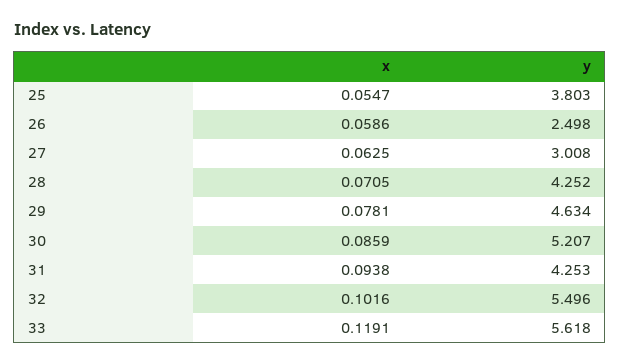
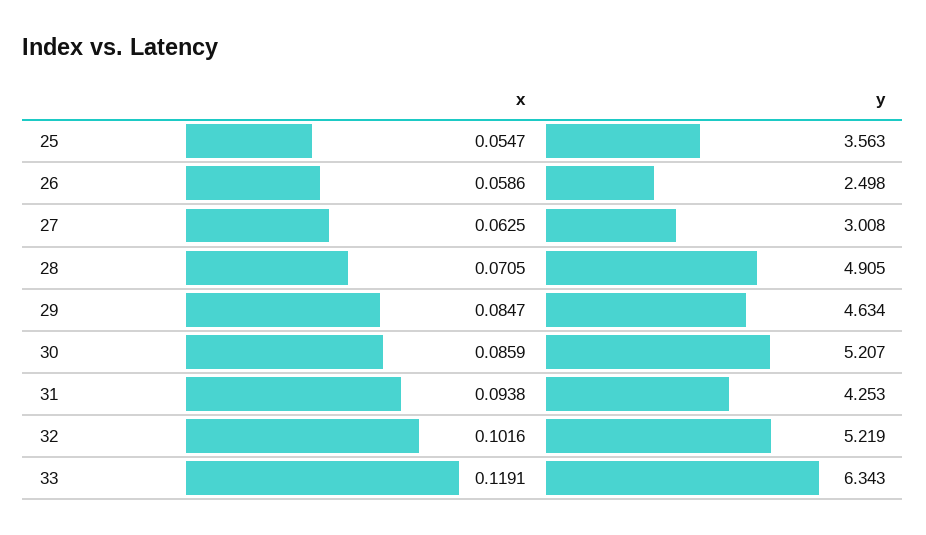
  {
    "x": {
      "25": 0.0547,
      "26": 0.0586,
      "27": 0.0625,
      "28": 0.0705,
-     "29": 0.0781,
+     "29": 0.0847,
      "30": 0.0859,
      "31": 0.0938,
      "32": 0.1016,
      "33": 0.1191
    },
    "y": {
-     "25": 3.803,
+     "25": 3.563,
      "26": 2.498,
      "27": 3.008,
-     "28": 4.252,
+     "28": 4.905,
      "29": 4.634,
      "30": 5.207,
      "31": 4.253,
-     "32": 5.496,
+     "32": 5.219,
-     "33": 5.618
+     "33": 6.343
    }
  }

